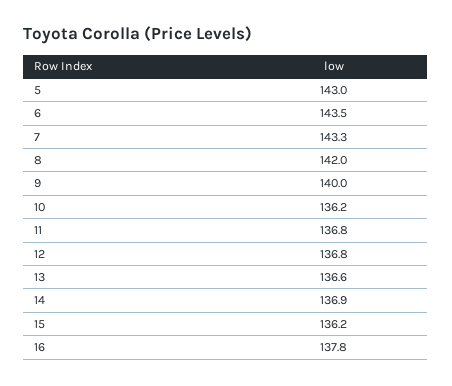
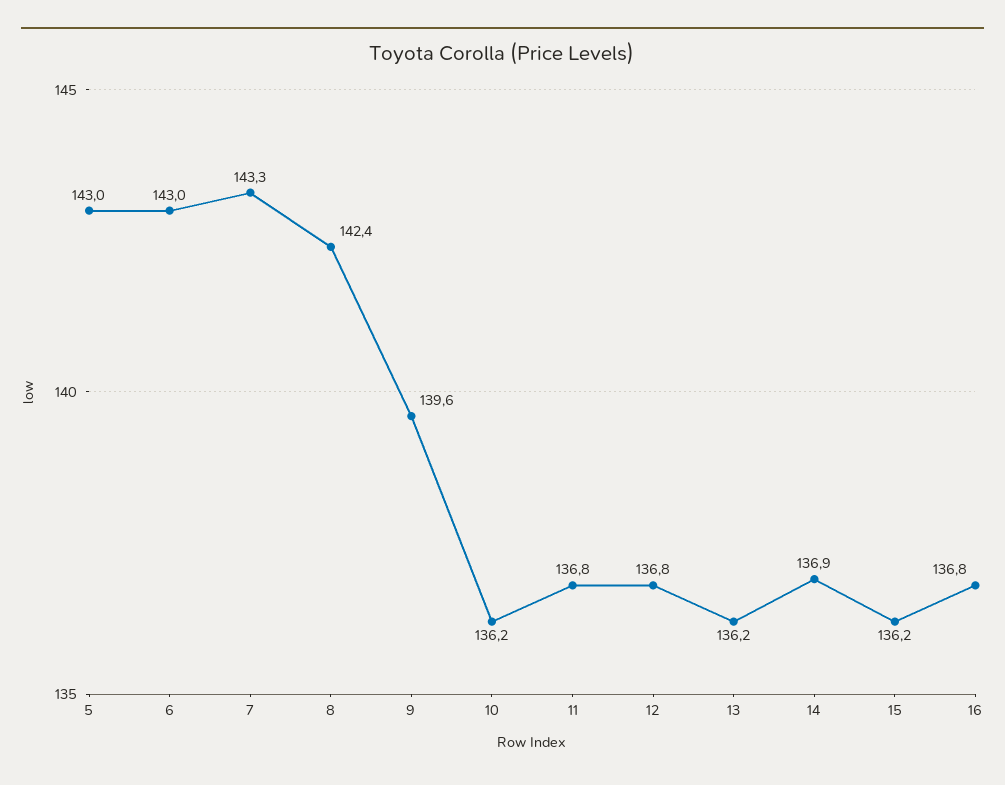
  {
    "5": 143,
-   "6": 143.5,
+   "6": 143,
    "7": 143.3,
-   "8": 142,
+   "8": 142.4,
-   "9": 140,
+   "9": 139.6,
    "10": 136.2,
    "11": 136.8,
    "12": 136.8,
-   "13": 136.6,
+   "13": 136.2,
    "14": 136.9,
    "15": 136.2,
-   "16": 137.8
+   "16": 136.8
  }

